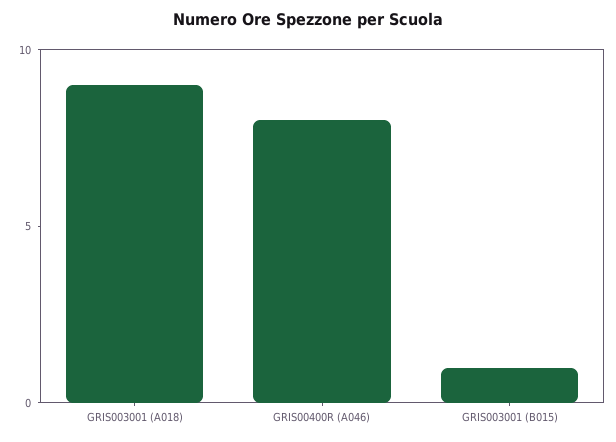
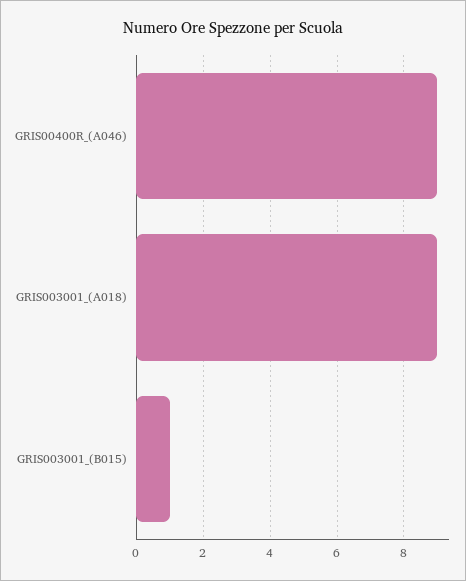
  {
    "GRIS003001 (A018)": 9,
-   "GRIS00400R (A046)": 8,
+   "GRIS00400R (A046)": 9,
    "GRIS003001 (B015)": 1
  }

